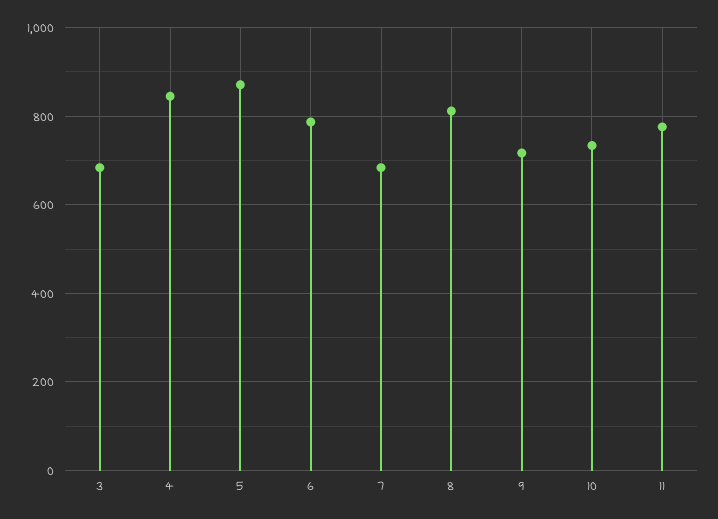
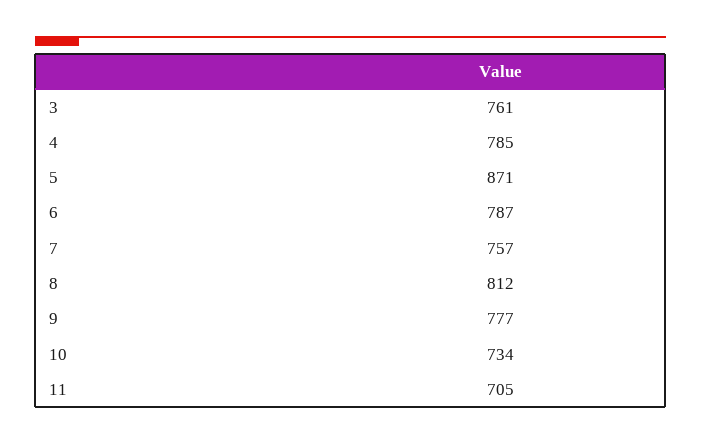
  {
-   "3": 680,
+   "3": 761,
-   "4": 840,
+   "4": 785,
    "5": 871,
    "6": 787,
-   "7": 680,
+   "7": 757,
    "8": 812,
-   "9": 720,
+   "9": 777,
    "10": 734,
-   "11": 780
+   "11": 705
  }

